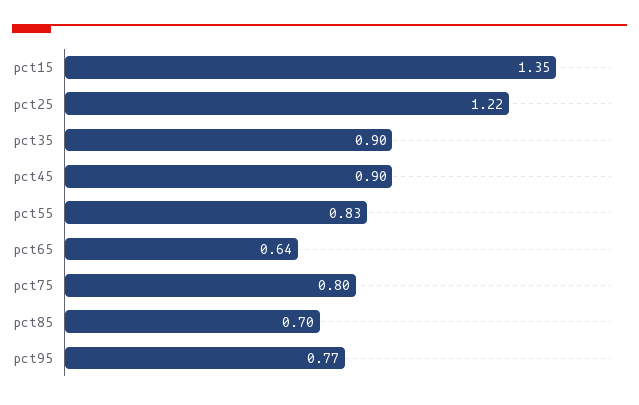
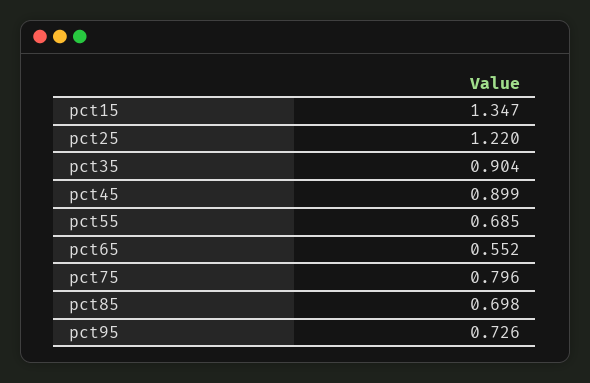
  {
    "pct15": 1.347,
    "pct25": 1.22,
    "pct35": 0.904,
    "pct45": 0.899,
-   "pct55": 0.83,
+   "pct55": 0.685,
-   "pct65": 0.64,
+   "pct65": 0.552,
    "pct75": 0.796,
    "pct85": 0.698,
-   "pct95": 0.77
+   "pct95": 0.726
  }

